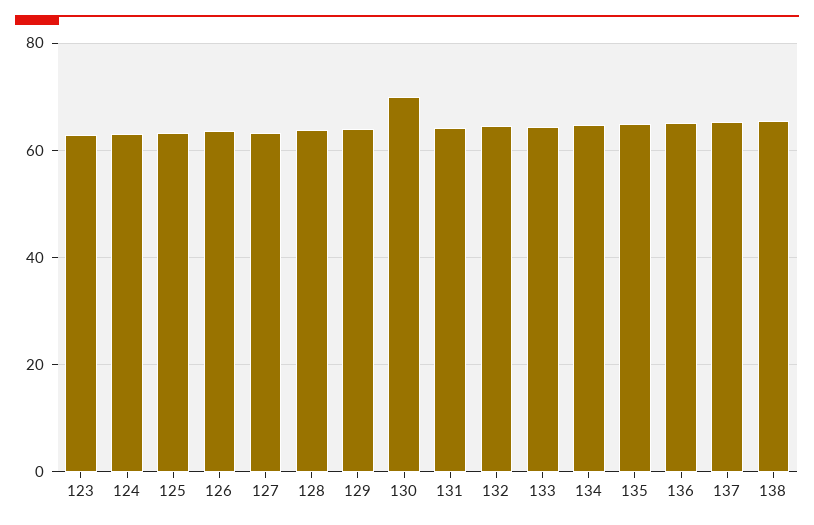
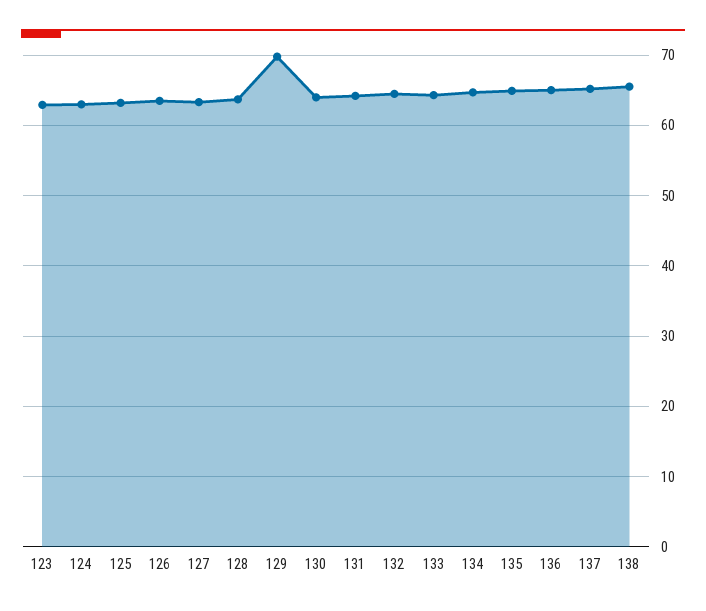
  {
    "123": 63,
    "124": 63,
    "125": 63,
    "126": 64,
    "127": 63,
    "128": 64,
-   "129": 64,
+   "129": 70,
-   "130": 70,
+   "130": 64,
    "131": 64,
    "132": 65,
    "133": 64,
    "134": 65,
    "135": 65,
    "136": 65,
    "137": 65,
    "138": 66
  }

